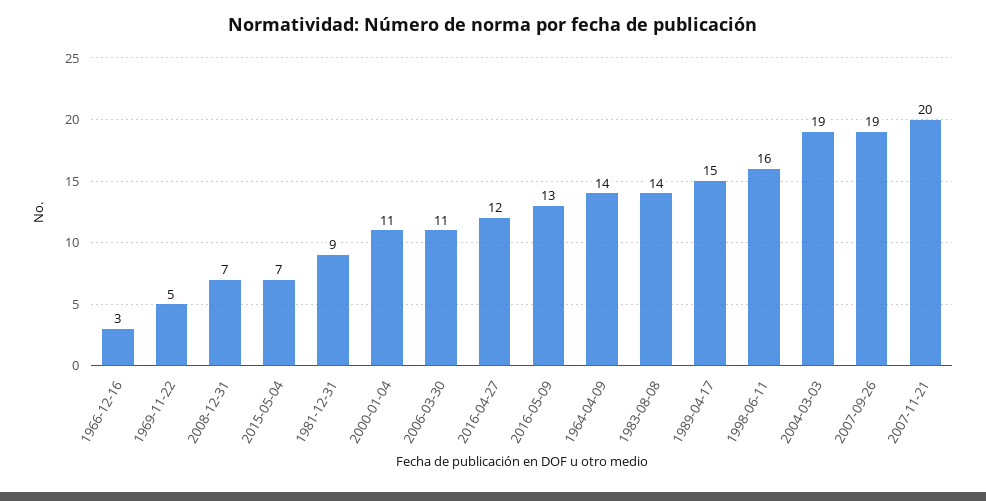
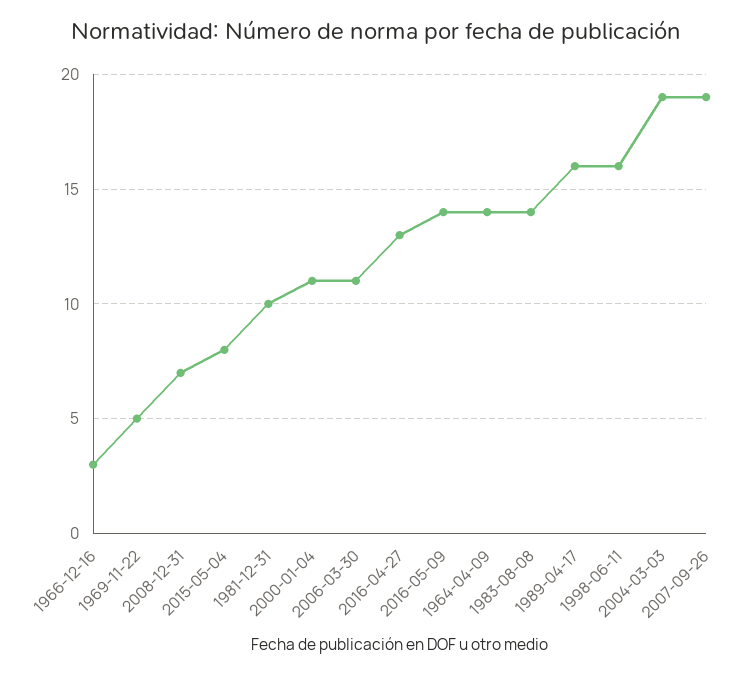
  {
    "1966-12-16": 3,
    "1969-11-22": 5,
    "2008-12-31": 7,
-   "2015-05-04": 7,
+   "2015-05-04": 8,
-   "1981-12-31": 9,
+   "1981-12-31": 10,
    "2000-01-04": 11,
    "2006-03-30": 11,
-   "2016-04-27": 12,
+   "2016-04-27": 13,
-   "2016-05-09": 13,
+   "2016-05-09": 14,
    "1964-04-09": 14,
    "1983-08-08": 14,
-   "1989-04-17": 15,
+   "1989-04-17": 16,
    "1998-06-11": 16,
    "2004-03-03": 19,
-   "2007-09-26": 19,
+   "2007-09-26": 19
-   "2007-11-21": 20
  }

